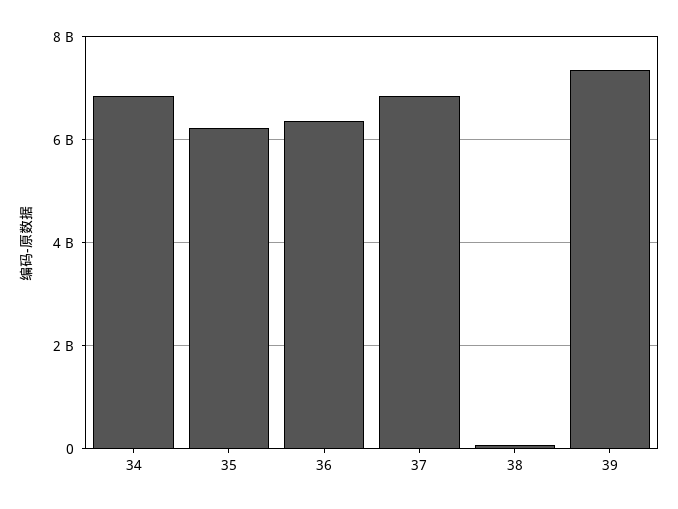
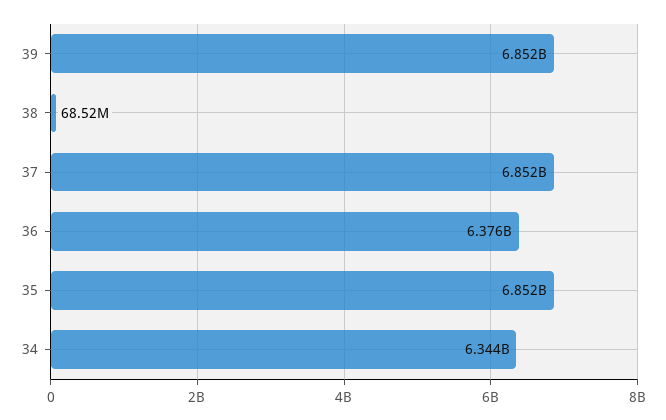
  {
-   "34": 6800000000,
+   "34": 6344000000,
-   "35": 6200000000,
+   "35": 6852000000,
    "36": 6376000000,
    "37": 6852000000,
    "38": 68520000,
-   "39": 7400000000
+   "39": 6852000000
  }

